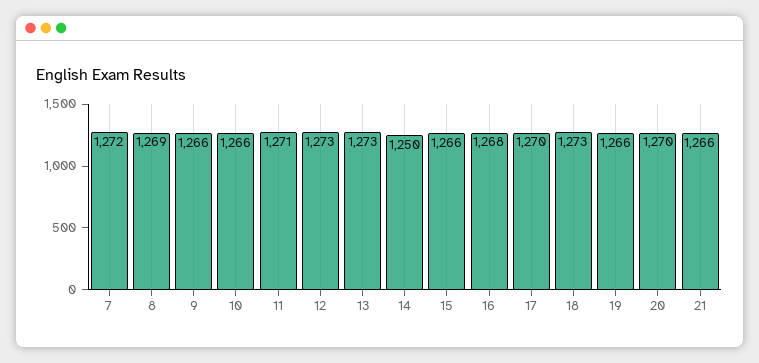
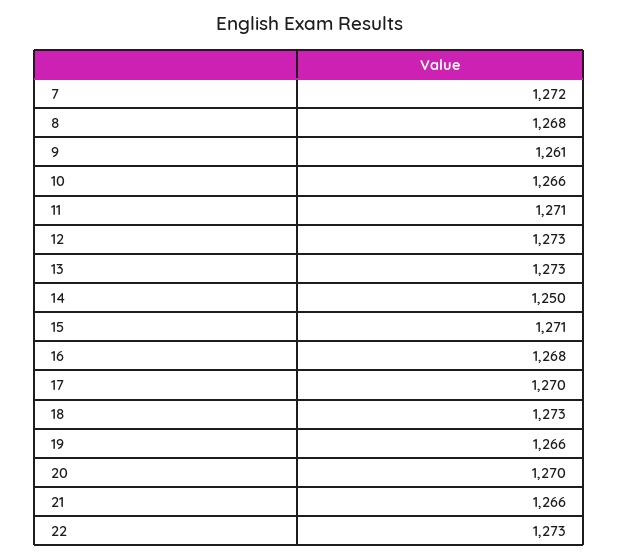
  {
    "7": 1272,
-   "8": 1269,
+   "8": 1268,
-   "9": 1266,
+   "9": 1261,
    "10": 1266,
    "11": 1271,
    "12": 1273,
    "13": 1273,
    "14": 1250,
-   "15": 1266,
+   "15": 1271,
    "16": 1268,
    "17": 1270,
    "18": 1273,
    "19": 1266,
    "20": 1270,
-   "21": 1266
+   "21": 1266,
+   "22": 1273
  }

